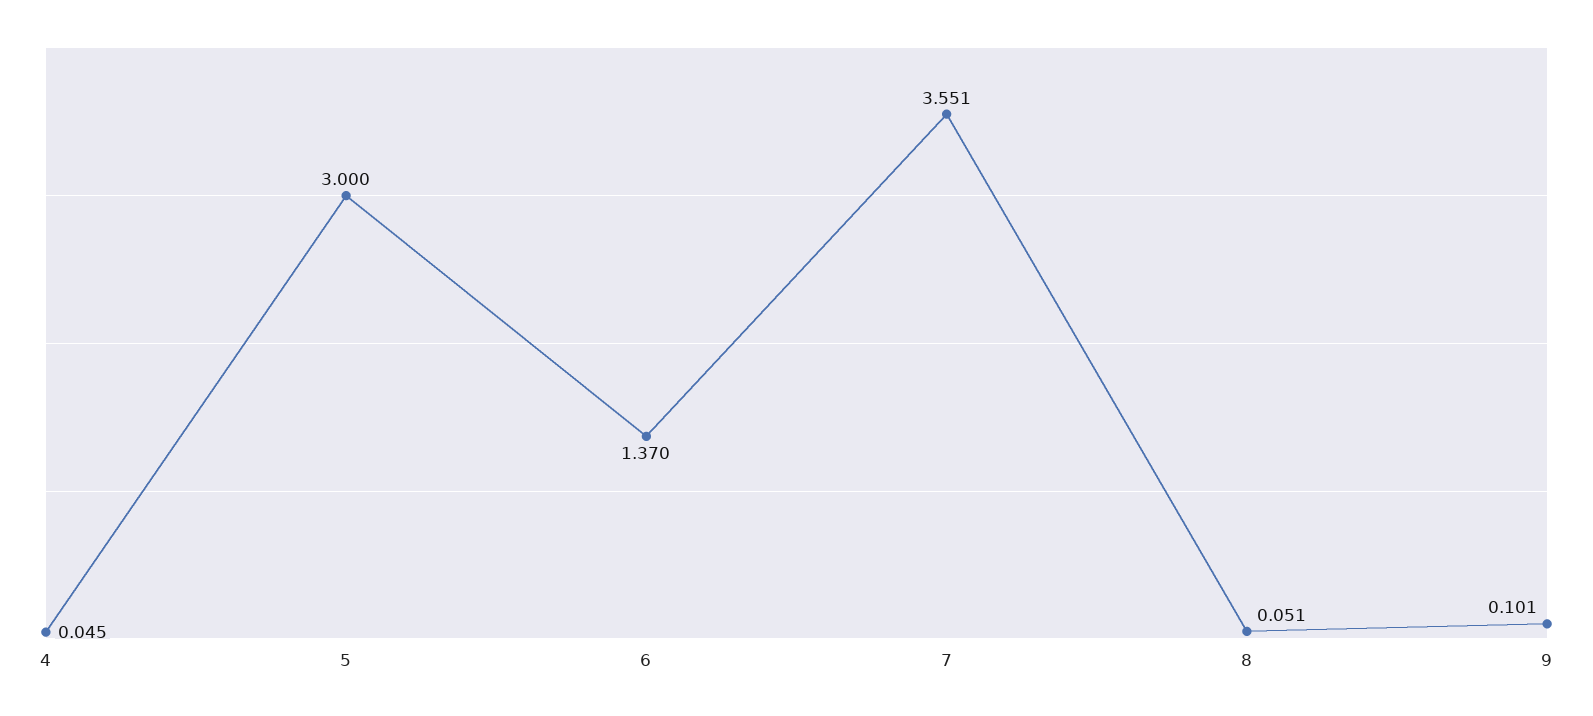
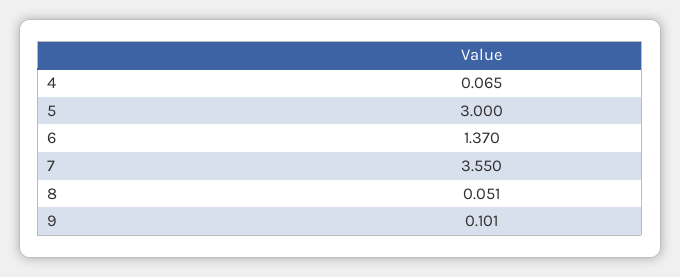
  {
-   "4": 0.045,
+   "4": 0.065,
    "5": 3,
    "6": 1.37,
-   "7": 3.551,
+   "7": 3.55,
    "8": 0.051,
    "9": 0.101
  }

